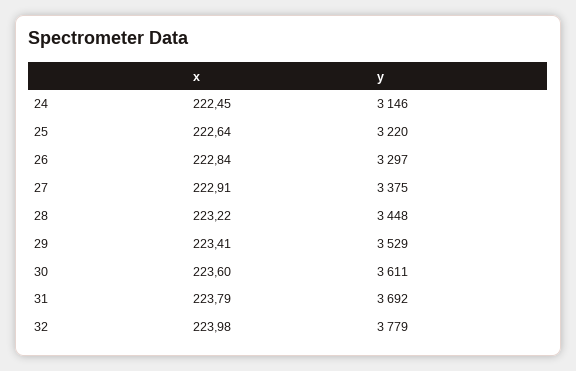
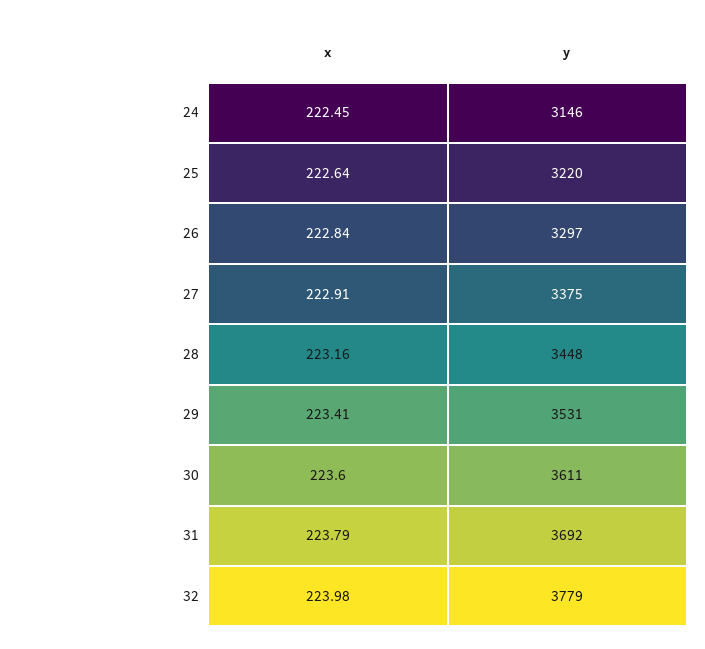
  {
    "x": {
      "24": 222.45,
      "25": 222.64,
      "26": 222.84,
      "27": 222.91,
-     "28": 223.22,
+     "28": 223.16,
      "29": 223.41,
      "30": 223.6,
      "31": 223.79,
      "32": 223.98
    },
    "y": {
      "24": 3146,
      "25": 3220,
      "26": 3297,
      "27": 3375,
      "28": 3448,
-     "29": 3529,
+     "29": 3531,
      "30": 3611,
      "31": 3692,
      "32": 3779
    }
  }

